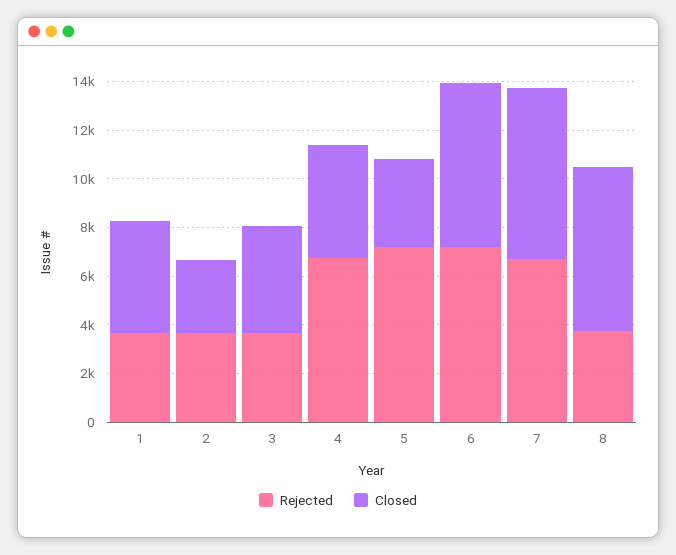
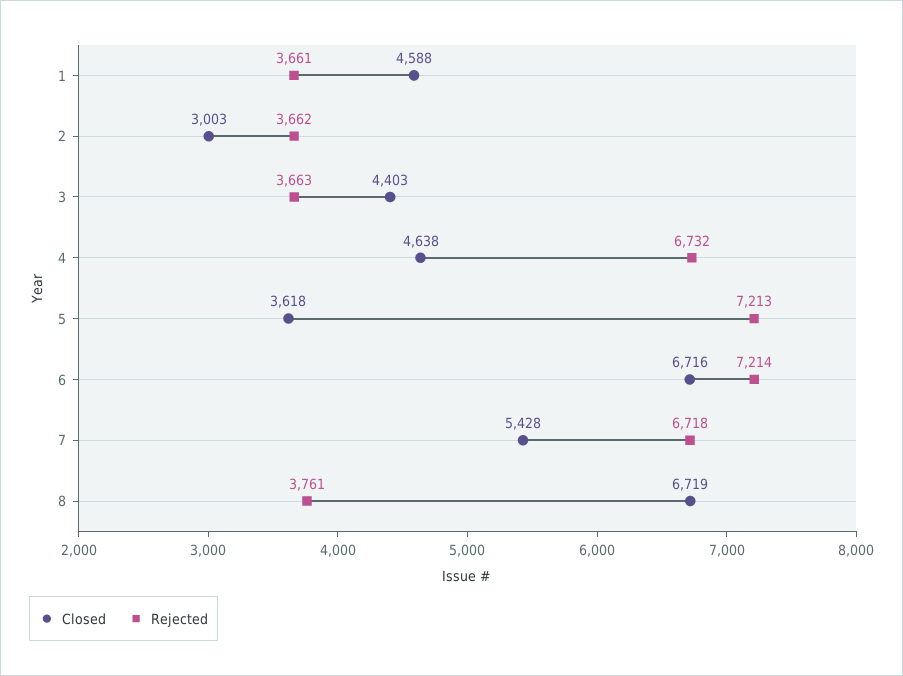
  {
    "Rejected": {
      "1": 3661,
      "2": 3662,
      "3": 3663,
      "4": 6732,
      "5": 7213,
      "6": 7214,
      "7": 6718,
      "8": 3761
    },
    "Closed": {
      "1": 4588,
      "2": 3003,
      "3": 4403,
      "4": 4638,
      "5": 3618,
      "6": 6716,
-     "7": 7000,
+     "7": 5428,
      "8": 6719
    }
  }

